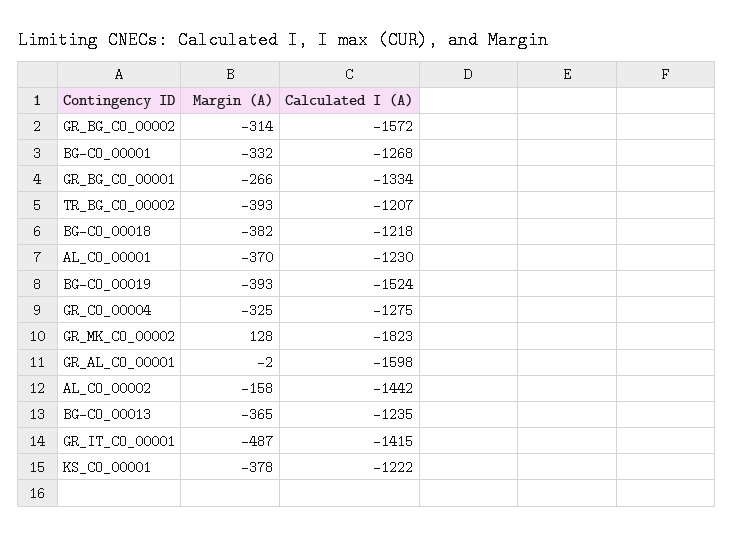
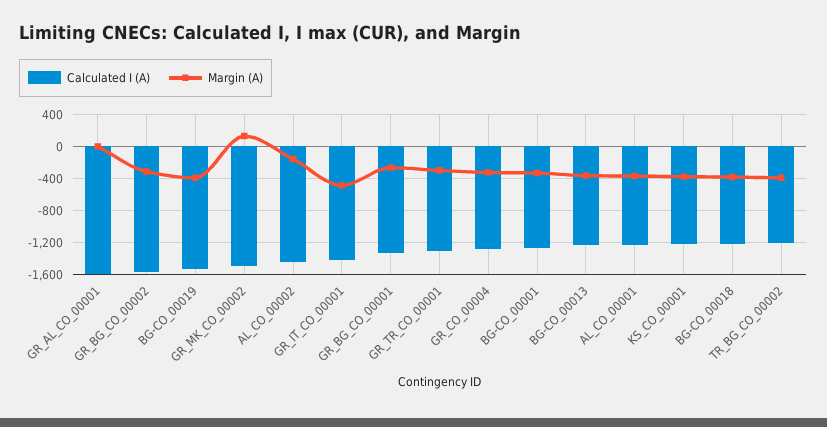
  {
    "Margin (A)": {
      "GR_BG_CO_00002": -314,
      "BG-CO_00001": -332,
      "GR_BG_CO_00001": -266,
      "TR_BG_CO_00002": -393,
      "BG-CO_00018": -382,
      "AL_CO_00001": -370,
      "BG-CO_00019": -393,
      "GR_CO_00004": -325,
      "GR_MK_CO_00002": 128,
      "GR_AL_CO_00001": -2,
      "AL_CO_00002": -158,
      "BG-CO_00013": -365,
      "GR_IT_CO_00001": -487,
-     "KS_CO_00001": -378
+     "KS_CO_00001": -378,
+     "GR_TR_CO_00001": -300
    },
    "Calculated I (A)": {
      "GR_BG_CO_00002": -1572,
      "BG-CO_00001": -1268,
      "GR_BG_CO_00001": -1334,
      "TR_BG_CO_00002": -1207,
      "BG-CO_00018": -1218,
      "AL_CO_00001": -1230,
      "BG-CO_00019": -1524,
      "GR_CO_00004": -1275,
-     "GR_MK_CO_00002": -1823,
+     "GR_MK_CO_00002": -1500,
      "GR_AL_CO_00001": -1598,
      "AL_CO_00002": -1442,
      "BG-CO_00013": -1235,
      "GR_IT_CO_00001": -1415,
-     "KS_CO_00001": -1222
+     "KS_CO_00001": -1222,
+     "GR_TR_CO_00001": -1300
    }
  }

